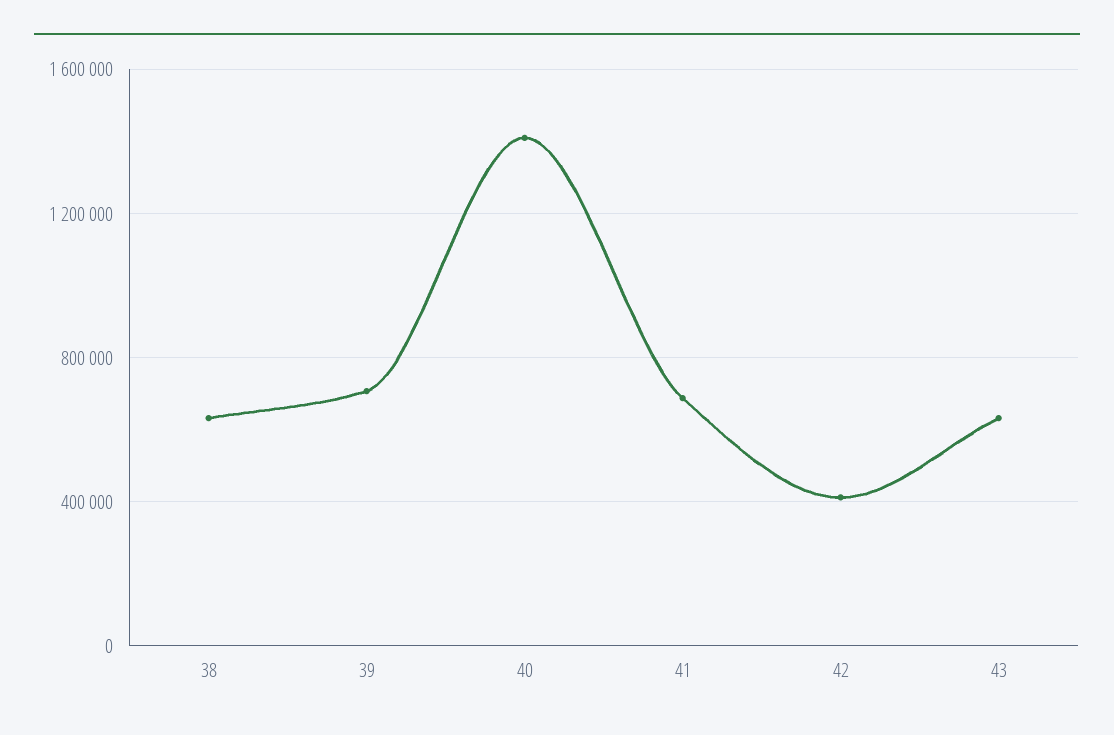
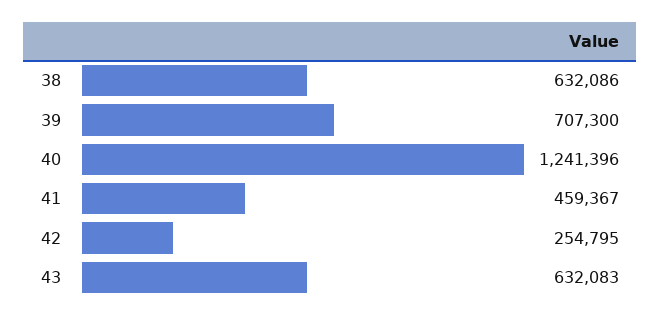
  {
    "38": 632086,
    "39": 707300,
-   "40": 1400000,
+   "40": 1241396,
-   "41": 700000,
+   "41": 459367,
-   "42": 400000,
+   "42": 254795,
    "43": 632083
  }

